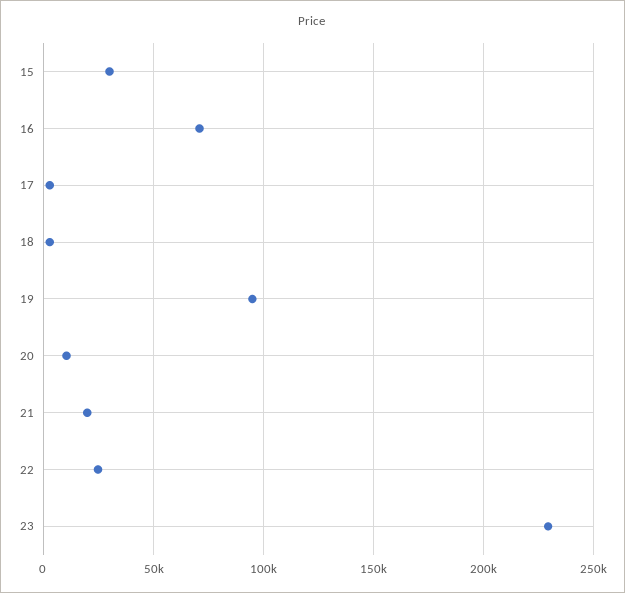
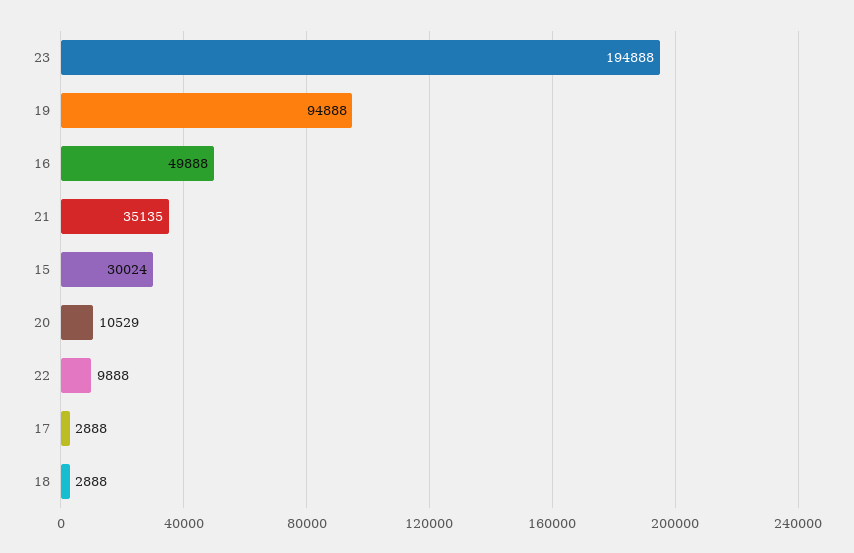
  {
    "15": 30024,
-   "16": 70000,
+   "16": 49888,
    "17": 2888,
    "18": 2888,
    "19": 94888,
    "20": 10529,
-   "21": 20000,
+   "21": 35135,
-   "22": 25000,
+   "22": 9888,
-   "23": 230000
+   "23": 194888
  }

